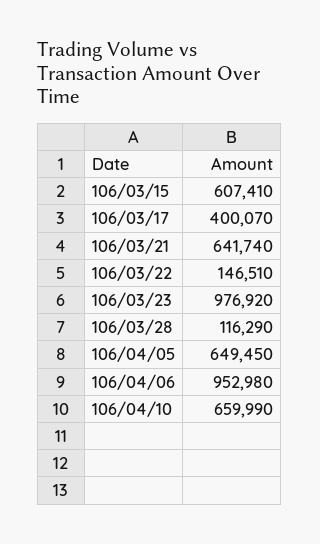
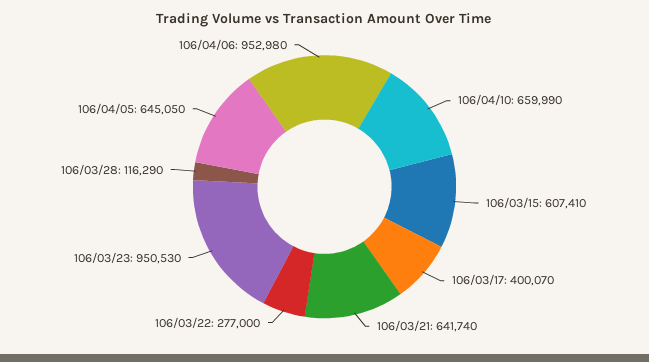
  {
    "106/03/15": 607410,
    "106/03/17": 400070,
    "106/03/21": 641740,
-   "106/03/22": 146510,
+   "106/03/22": 277000,
-   "106/03/23": 976920,
+   "106/03/23": 950530,
    "106/03/28": 116290,
-   "106/04/05": 649450,
+   "106/04/05": 645050,
    "106/04/06": 952980,
    "106/04/10": 659990
  }

